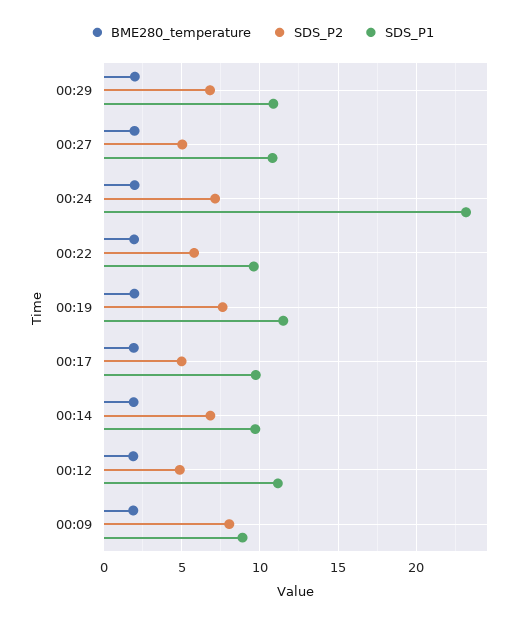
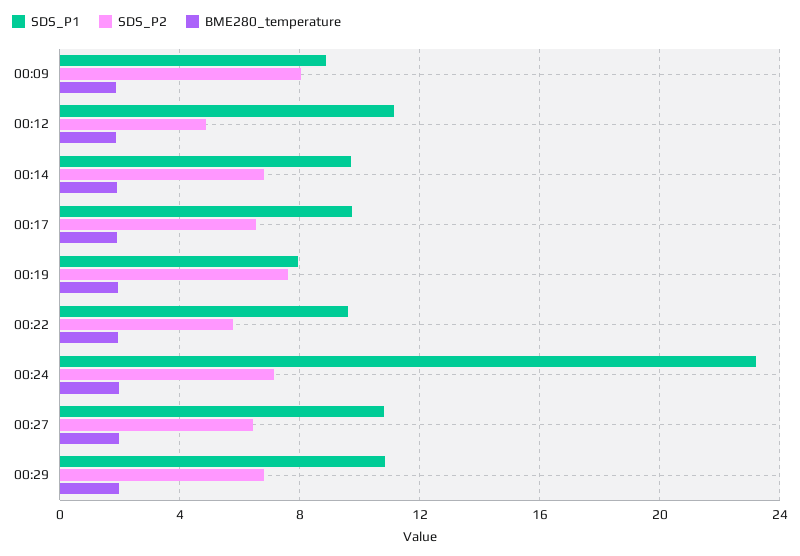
  {
    "BME280_temperature": {
      "00:29": 2,
      "00:27": 2,
      "00:24": 2,
      "00:22": 2,
      "00:19": 2,
      "00:17": 2,
      "00:14": 2,
      "00:12": 2,
      "00:09": 2
    },
    "SDS_P2": {
      "00:29": 7,
-     "00:27": 5,
+     "00:27": 6.5,
      "00:24": 7,
      "00:22": 6,
      "00:19": 7.5,
-     "00:17": 5,
+     "00:17": 6.5,
      "00:14": 7,
      "00:12": 5,
      "00:09": 8
    },
    "SDS_P1": {
      "00:29": 11,
      "00:27": 11,
      "00:24": 23,
      "00:22": 9.5,
-     "00:19": 11.5,
+     "00:19": 8,
      "00:17": 9.5,
      "00:14": 9.5,
      "00:12": 11,
      "00:09": 9
    }
  }

